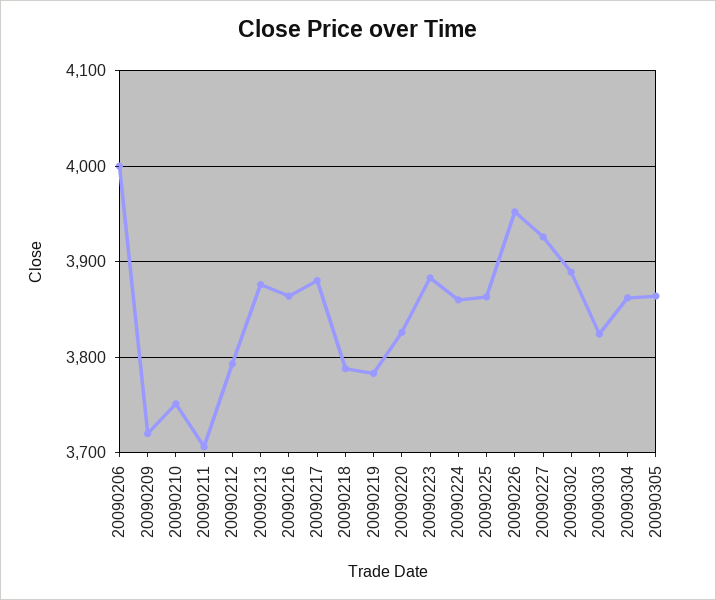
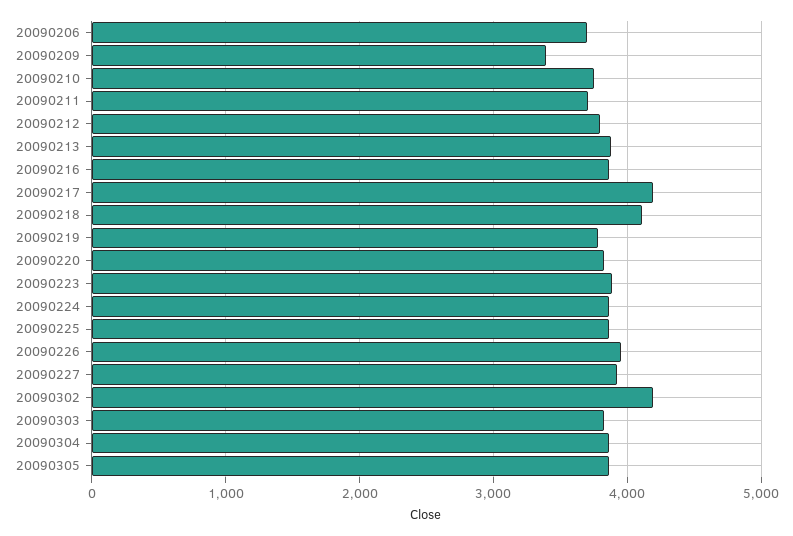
  {
-   "20090206": 4000,
+   "20090206": 3700,
-   "20090209": 3720,
+   "20090209": 3400,
    "20090210": 3750,
    "20090211": 3710,
    "20090212": 3790,
    "20090213": 3880,
    "20090216": 3860,
-   "20090217": 3880,
+   "20090217": 4200,
-   "20090218": 3790,
+   "20090218": 4100,
    "20090219": 3780,
    "20090220": 3830,
    "20090223": 3880,
    "20090224": 3860,
    "20090225": 3860,
    "20090226": 3950,
    "20090227": 3930,
-   "20090302": 3890,
+   "20090302": 4200,
    "20090303": 3820,
    "20090304": 3860,
    "20090305": 3860
  }

